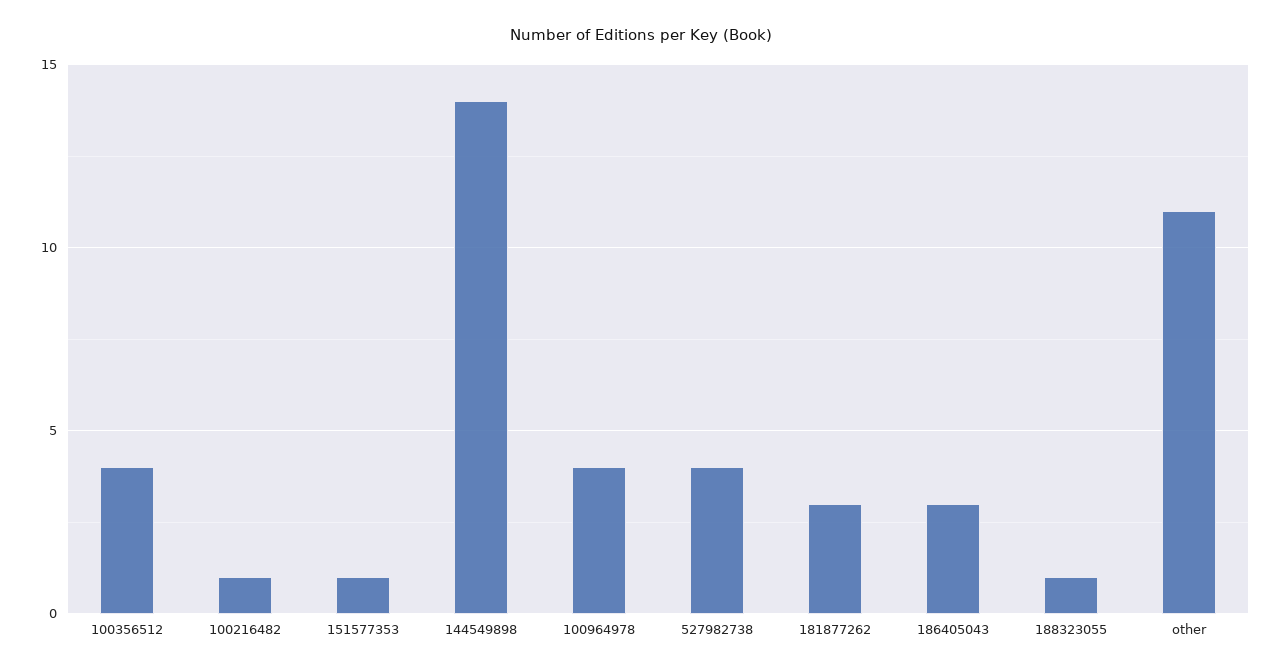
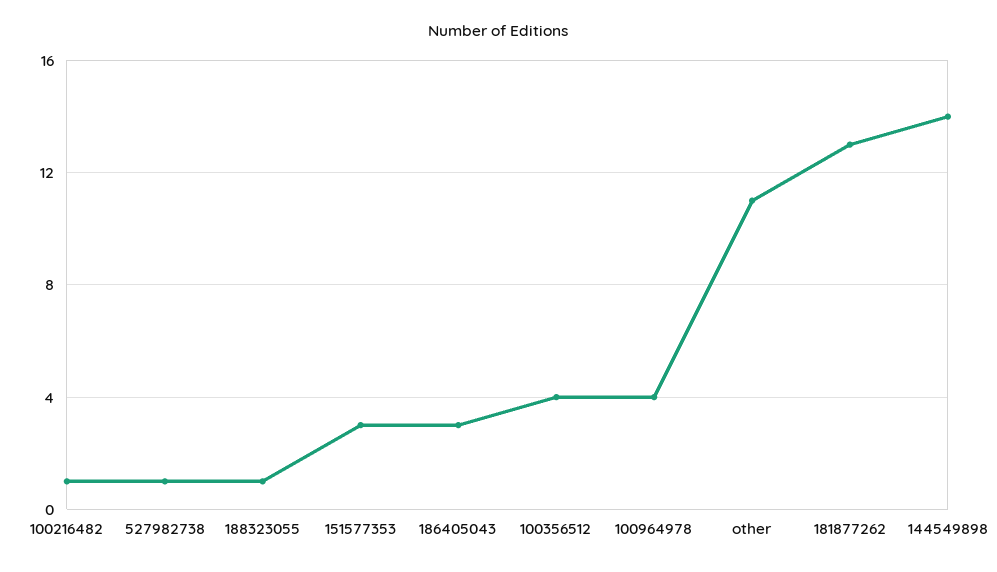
  {
    "100356512": 4,
    "100216482": 1,
-   "151577353": 1,
+   "151577353": 3,
    "144549898": 14,
    "100964978": 4,
-   "527982738": 4,
+   "527982738": 1,
-   "181877262": 3,
+   "181877262": 13,
    "186405043": 3,
    "188323055": 1,
    "other": 11
  }

